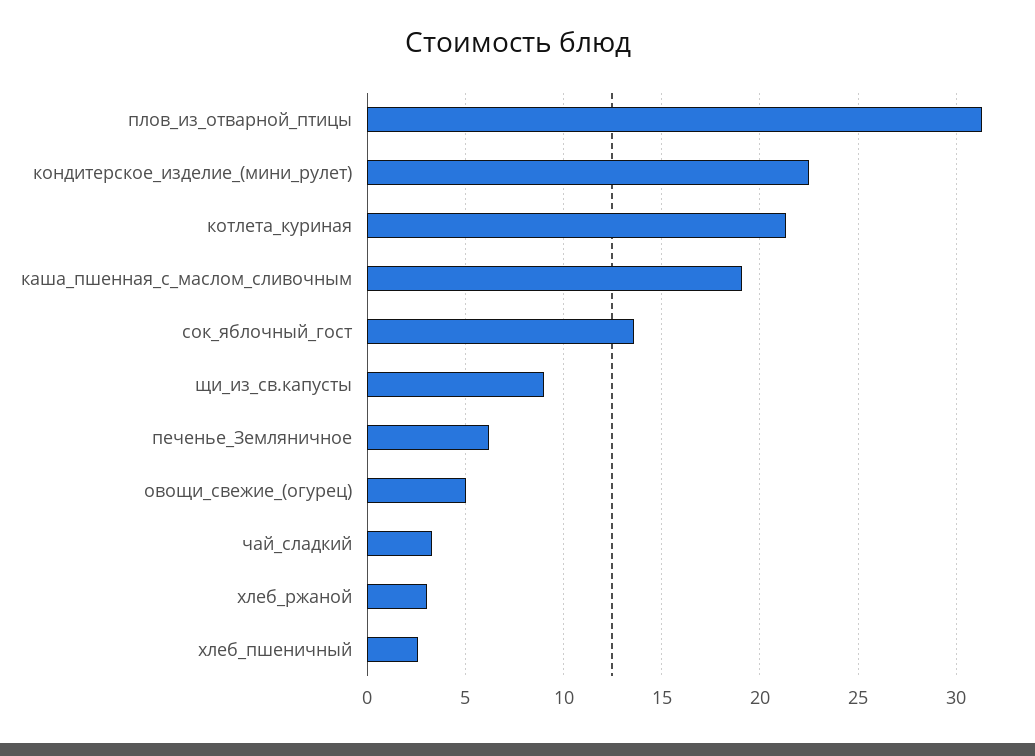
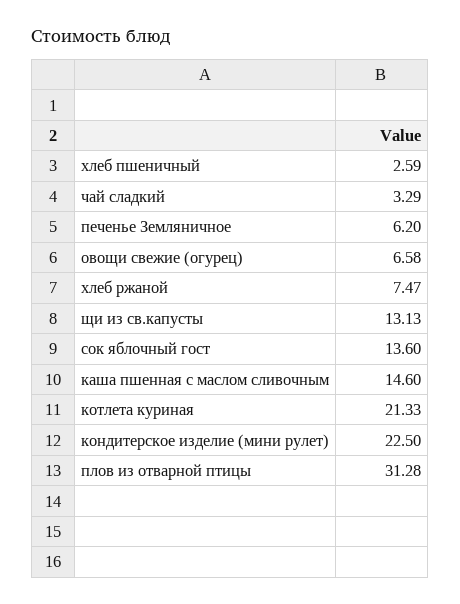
  {
    "плов_из_отварной_птицы": 31.28,
    "кондитерское_изделие_(мини_рулет)": 22.5,
    "котлета_куриная": 21.33,
-   "каша_пшенная_с_маслом_сливочным": 19,
+   "каша_пшенная_с_маслом_сливочным": 14.6,
    "сок_яблочный_гост": 13.6,
-   "щи_из_св.капусты": 9,
+   "щи_из_св.капусты": 13.13,
    "печенье_Земляничное": 6.2,
-   "овощи_свежие_(огурец)": 5,
+   "овощи_свежие_(огурец)": 6.58,
    "чай_сладкий": 3.29,
-   "хлеб_ржаной": 3,
+   "хлеб_ржаной": 7.47,
    "хлеб_пшеничный": 2.59
  }

